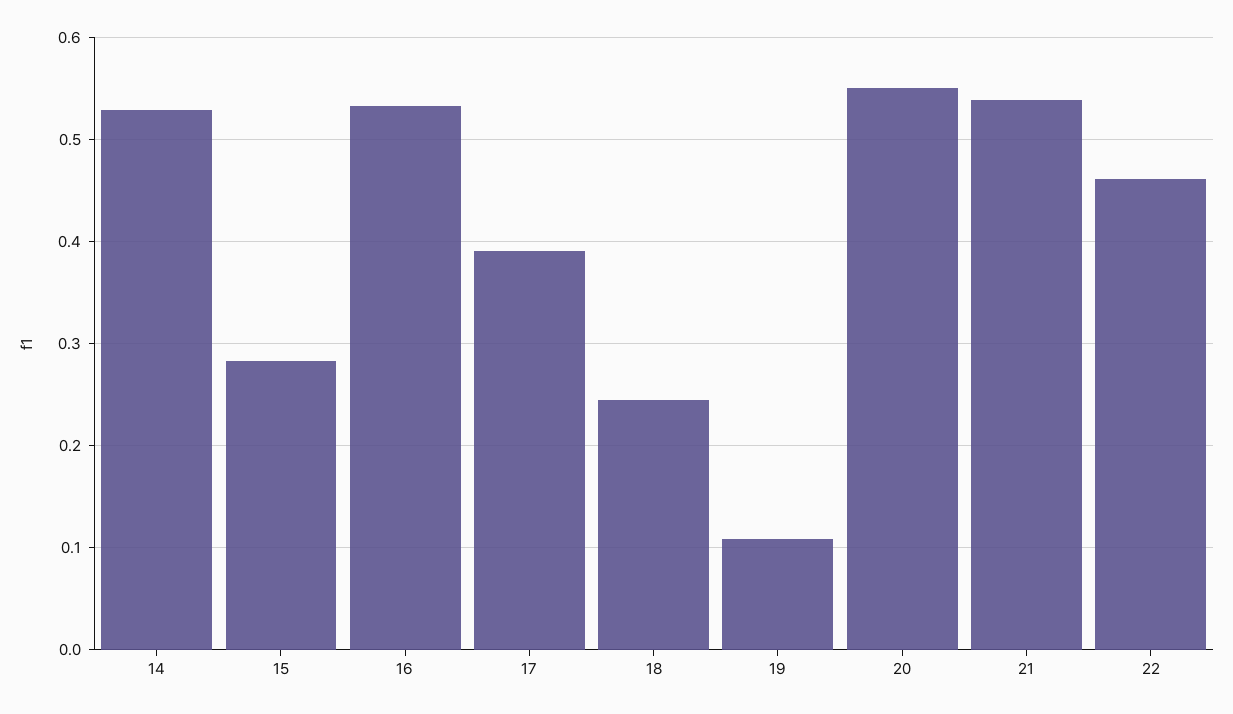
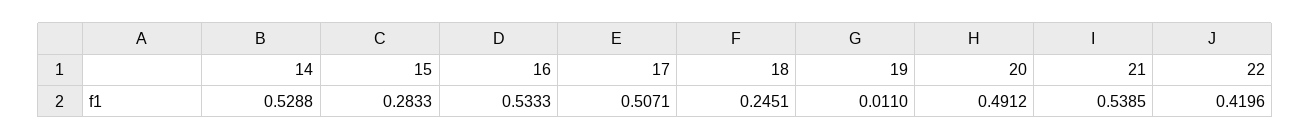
  {
    "14": 0.5288,
    "15": 0.2833,
    "16": 0.5333,
-   "17": 0.39,
+   "17": 0.5071,
    "18": 0.2451,
-   "19": 0.11,
+   "19": 0.011,
-   "20": 0.55,
+   "20": 0.4912,
    "21": 0.5385,
-   "22": 0.46
+   "22": 0.4196
  }

